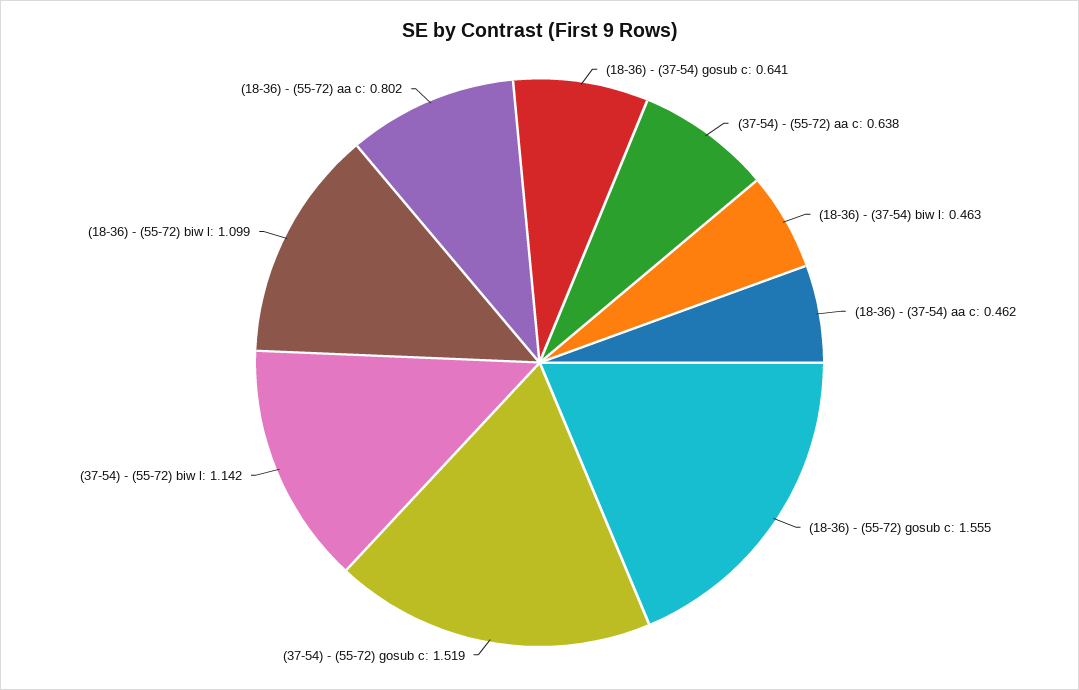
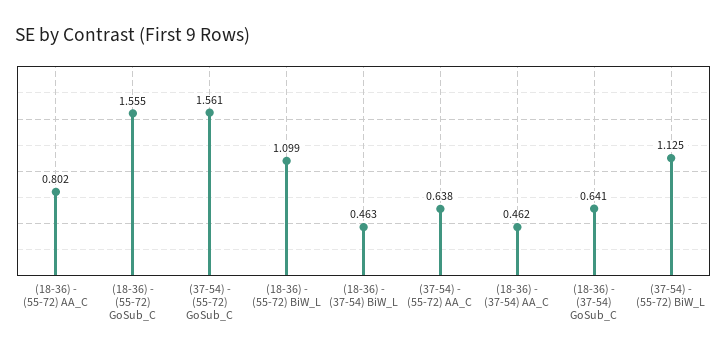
  {
    "(18-36) - (37-54) gosub c": 0.641,
    "(37-54) - (55-72) aa c": 0.638,
    "(18-36) - (37-54) biw l": 0.463,
    "(18-36) - (37-54) aa c": 0.462,
    "(18-36) - (55-72) gosub c": 1.555,
-   "(37-54) - (55-72) gosub c": 1.519,
+   "(37-54) - (55-72) gosub c": 1.561,
-   "(37-54) - (55-72) biw l": 1.142,
+   "(37-54) - (55-72) biw l": 1.125,
    "(18-36) - (55-72) biw l": 1.099,
    "(18-36) - (55-72) aa c": 0.802
  }

